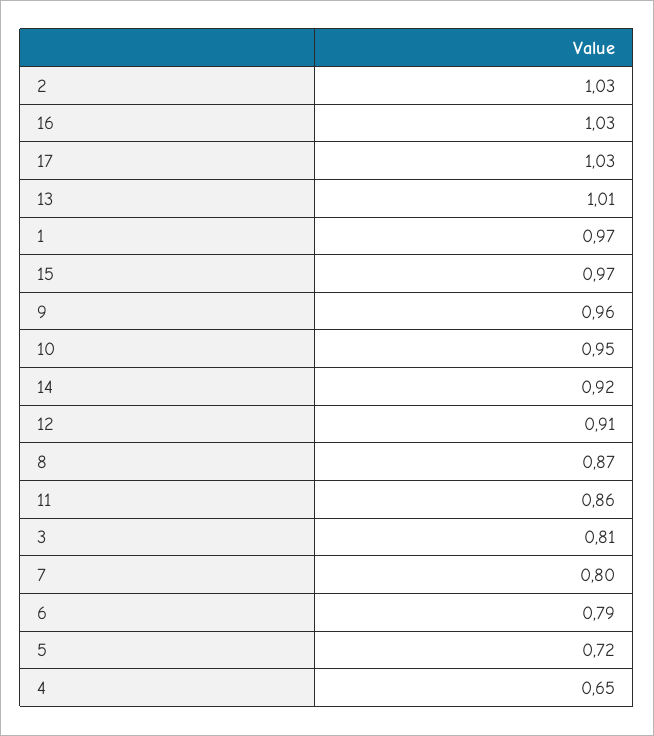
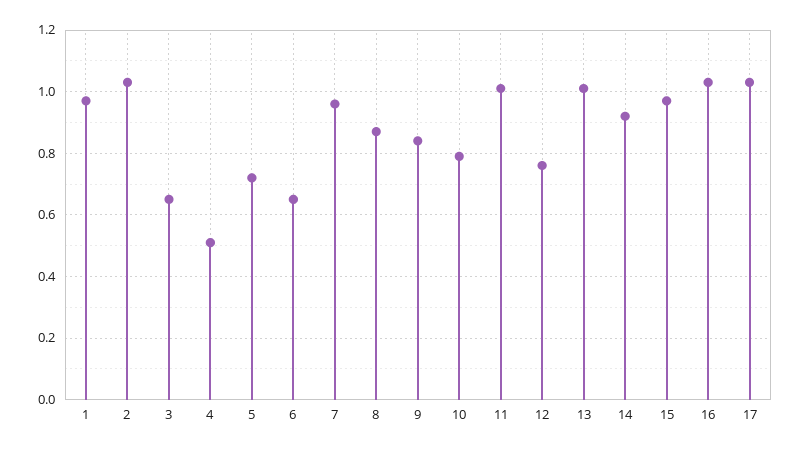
  {
    "2": 1.03,
    "16": 1.03,
    "17": 1.03,
    "13": 1.01,
    "1": 0.97,
    "15": 0.97,
-   "9": 0.96,
+   "9": 0.85,
-   "10": 0.95,
+   "10": 0.8,
    "14": 0.92,
-   "12": 0.91,
+   "12": 0.75,
    "8": 0.87,
-   "11": 0.86,
+   "11": 1,
-   "3": 0.81,
+   "3": 0.65,
-   "7": 0.8,
+   "7": 0.95,
-   "6": 0.79,
+   "6": 0.65,
    "5": 0.72,
-   "4": 0.65
+   "4": 0.5
  }

